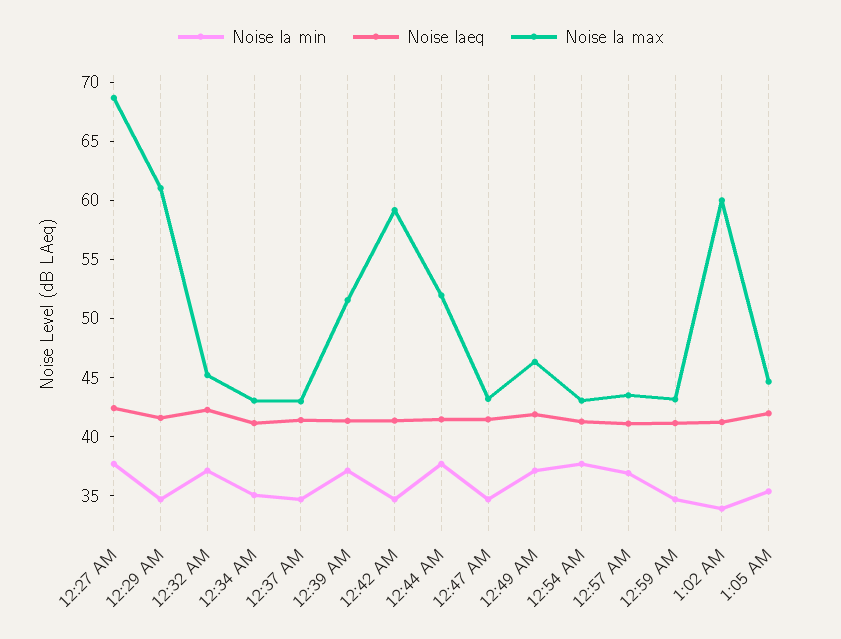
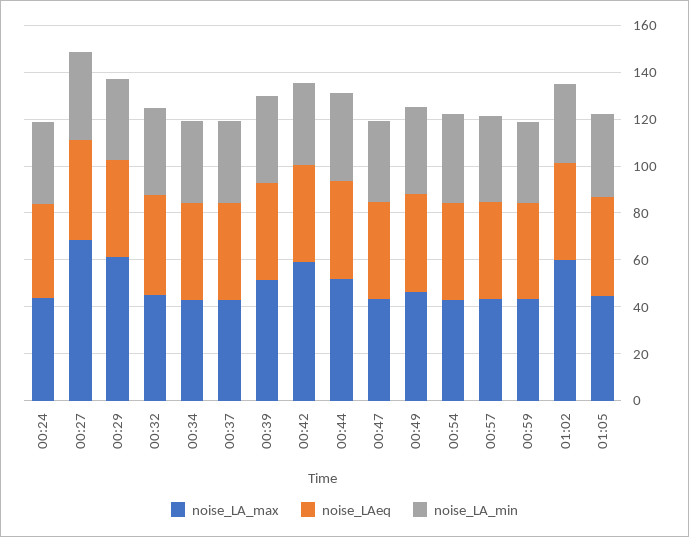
  {
    "Noise la min": {
      "12:27 AM": 38,
      "12:29 AM": 35,
      "12:32 AM": 37,
      "12:34 AM": 35,
      "12:37 AM": 35,
      "12:39 AM": 37,
      "12:42 AM": 35,
      "12:44 AM": 38,
      "12:47 AM": 35,
      "12:49 AM": 37,
      "12:54 AM": 38,
      "12:57 AM": 37,
      "12:59 AM": 35,
      "1:02 AM": 34,
-     "1:05 AM": 35
+     "1:05 AM": 35,
+     "00:24": 35
    },
    "Noise laeq": {
      "12:27 AM": 42,
      "12:29 AM": 42,
      "12:32 AM": 42,
      "12:34 AM": 41,
      "12:37 AM": 41,
      "12:39 AM": 41,
      "12:42 AM": 41,
      "12:44 AM": 41,
      "12:47 AM": 41,
      "12:49 AM": 42,
      "12:54 AM": 41,
      "12:57 AM": 41,
      "12:59 AM": 41,
      "1:02 AM": 41,
-     "1:05 AM": 42
+     "1:05 AM": 42,
+     "00:24": 40
    },
    "Noise la max": {
      "12:27 AM": 69,
      "12:29 AM": 61,
      "12:32 AM": 45,
      "12:34 AM": 43,
      "12:37 AM": 43,
      "12:39 AM": 52,
      "12:42 AM": 59,
      "12:44 AM": 52,
      "12:47 AM": 43,
      "12:49 AM": 46,
      "12:54 AM": 43,
      "12:57 AM": 43,
      "12:59 AM": 43,
      "1:02 AM": 60,
-     "1:05 AM": 45
+     "1:05 AM": 45,
+     "00:24": 45
    }
  }

